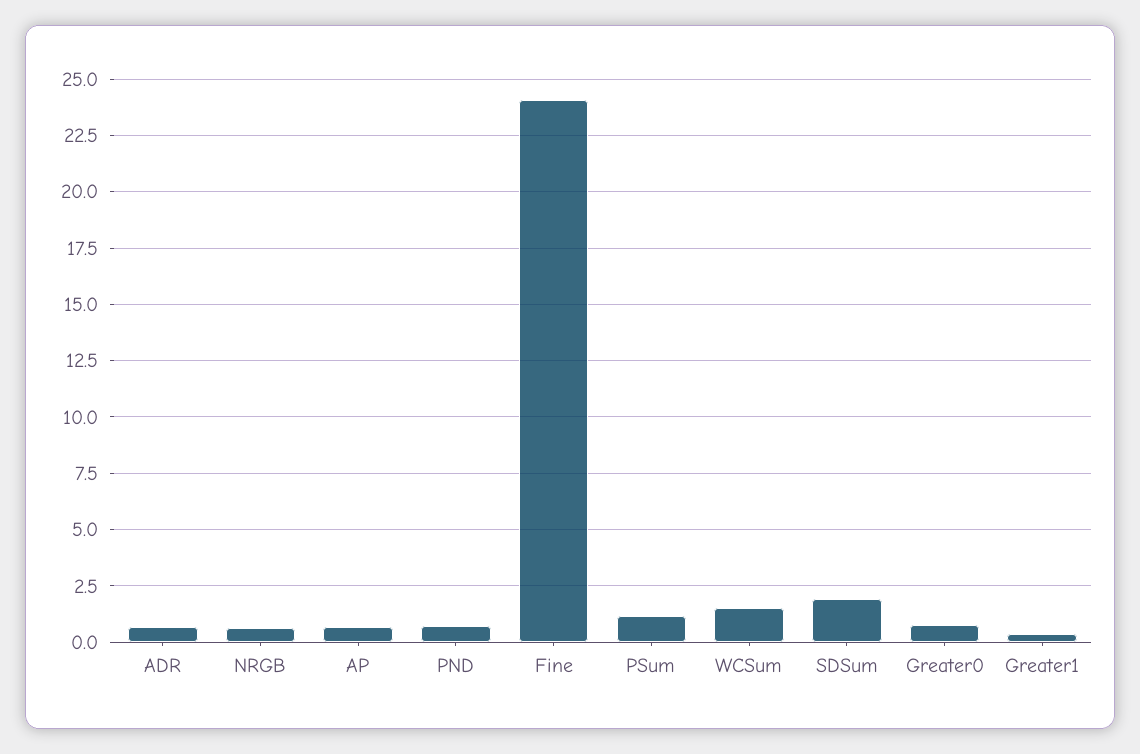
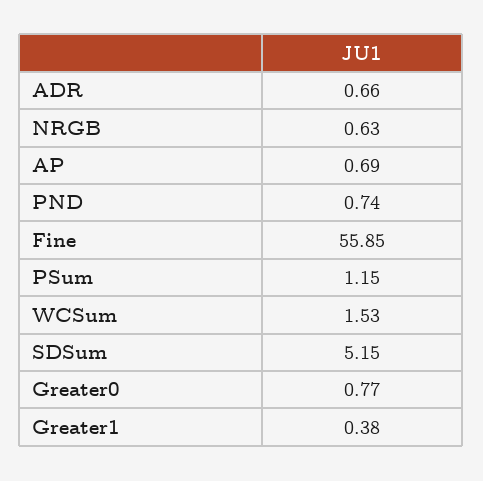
  {
    "ADR": 0.66,
    "NRGB": 0.63,
    "AP": 0.69,
    "PND": 0.74,
-   "Fine": 24,
+   "Fine": 55.85,
    "PSum": 1.15,
    "WCSum": 1.53,
-   "SDSum": 2,
+   "SDSum": 5.15,
    "Greater0": 0.77,
    "Greater1": 0.38
  }

